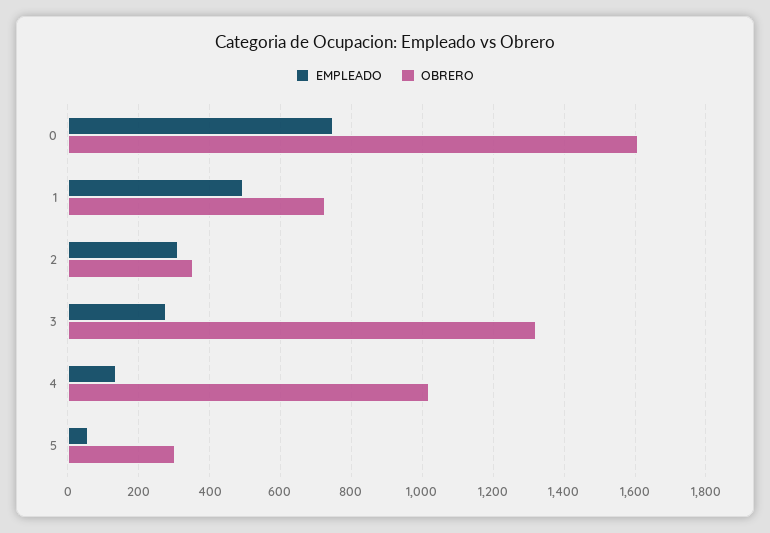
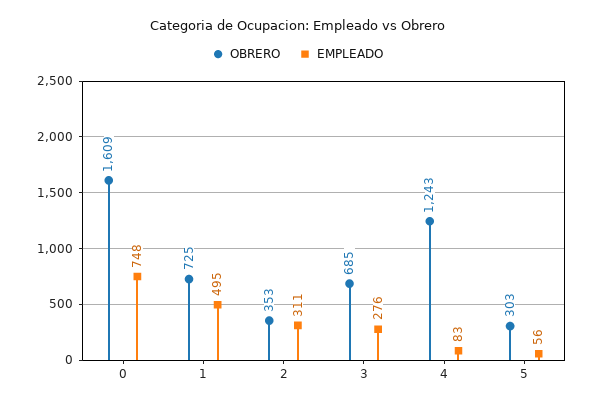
  {
    "EMPLEADO": {
      "0": 748,
      "1": 495,
      "2": 311,
      "3": 276,
-     "4": 140,
+     "4": 83,
      "5": 56
    },
    "OBRERO": {
      "0": 1609,
      "1": 725,
      "2": 353,
-     "3": 1320,
+     "3": 685,
-     "4": 1020,
+     "4": 1243,
      "5": 303
    }
  }

